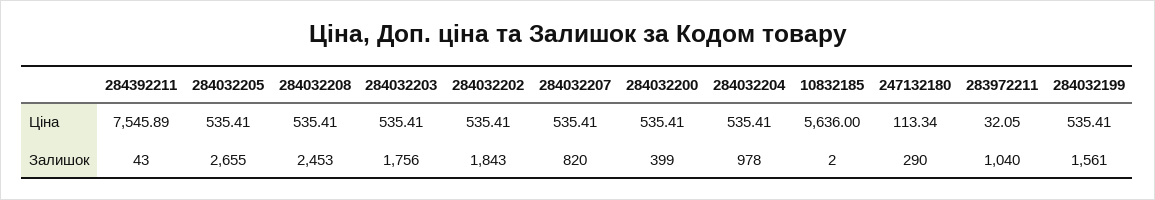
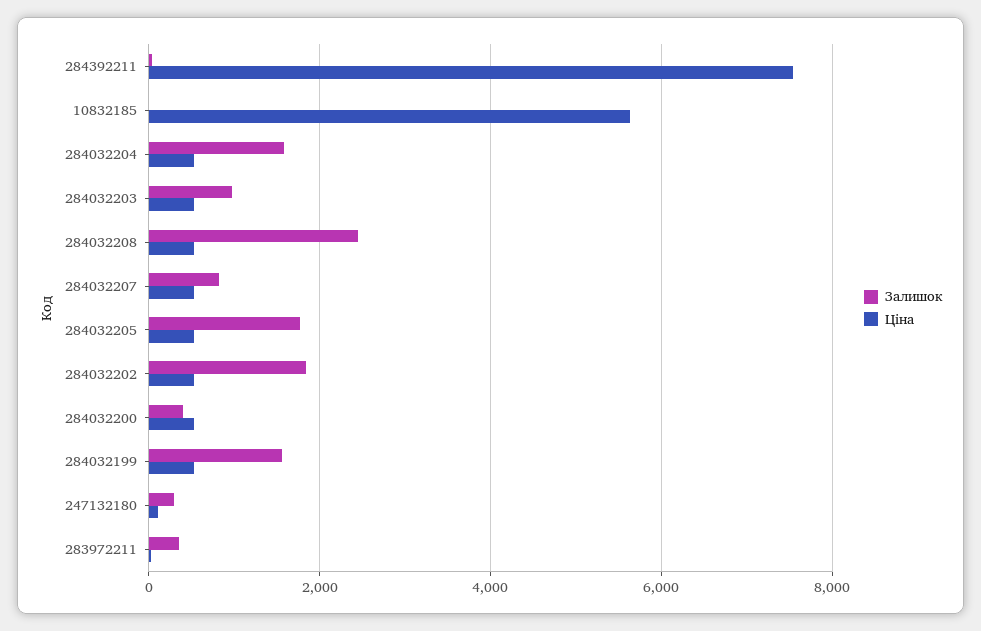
  {
    "Ціна": {
      "284392211": 7545.89,
      "284032205": 535.41,
      "284032208": 535.41,
      "284032203": 535.41,
      "284032202": 535.41,
      "284032207": 535.41,
      "284032200": 535.41,
      "284032204": 535.41,
      "10832185": 5636,
      "247132180": 113.34,
      "283972211": 32.05,
      "284032199": 535.41
    },
    "Залишок": {
      "284392211": 43,
-     "284032205": 2655,
+     "284032205": 1800,
      "284032208": 2453,
-     "284032203": 1756,
+     "284032203": 1000,
      "284032202": 1843,
      "284032207": 820,
      "284032200": 399,
-     "284032204": 978,
+     "284032204": 1600,
      "10832185": 2,
      "247132180": 290,
-     "283972211": 1040,
+     "283972211": 400,
      "284032199": 1561
    }
  }

